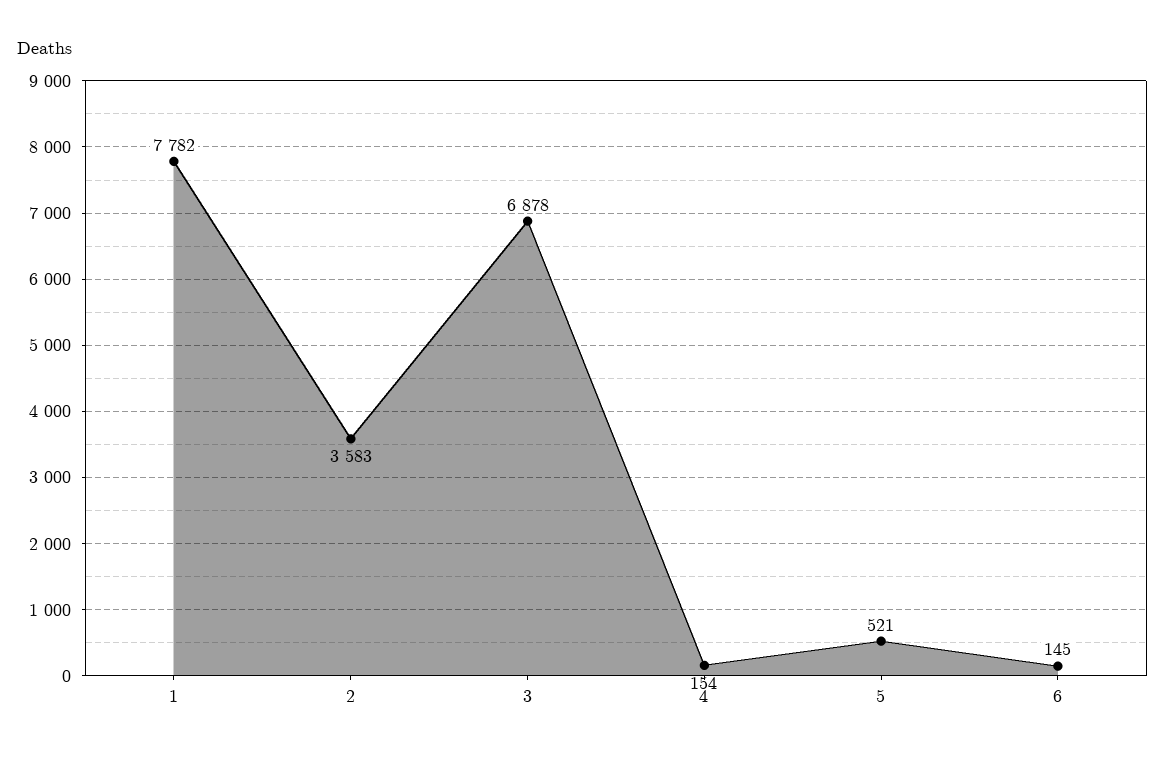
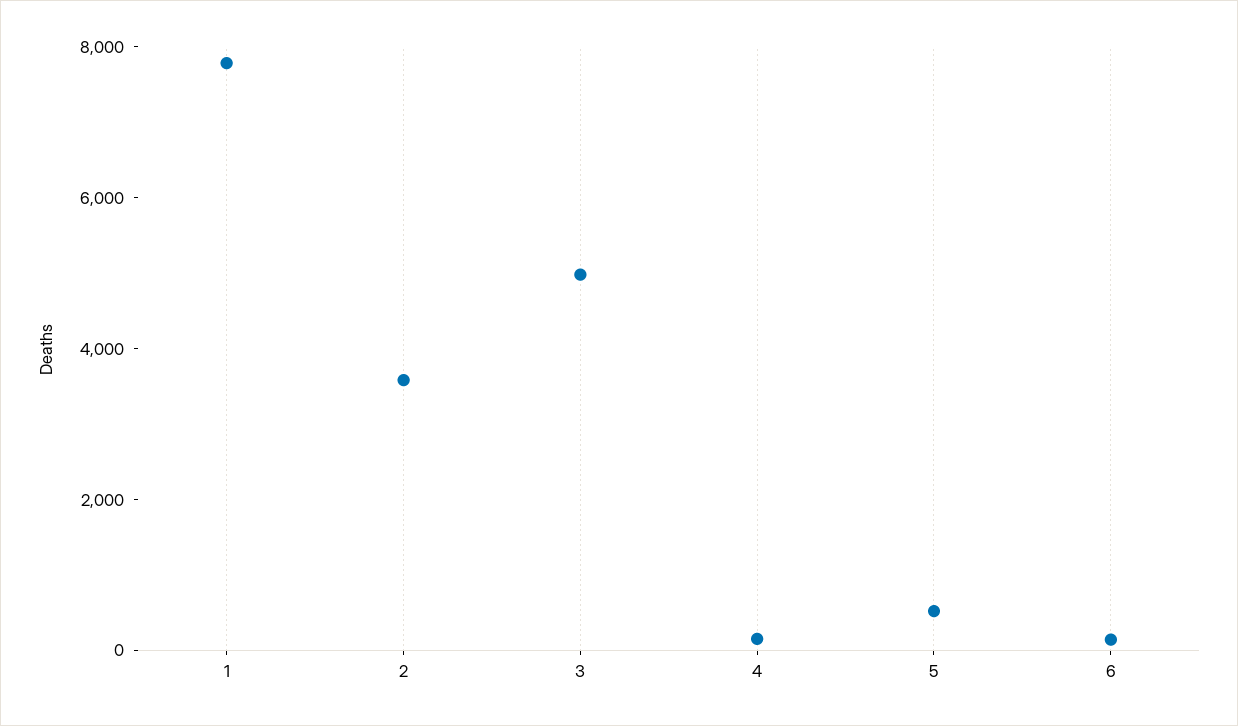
  {
    "1": 7782,
    "2": 3583,
-   "3": 6878,
+   "3": 5000,
    "4": 154,
    "5": 521,
    "6": 145
  }

